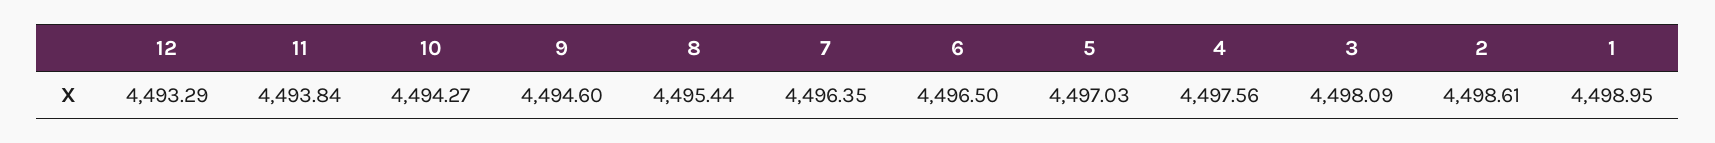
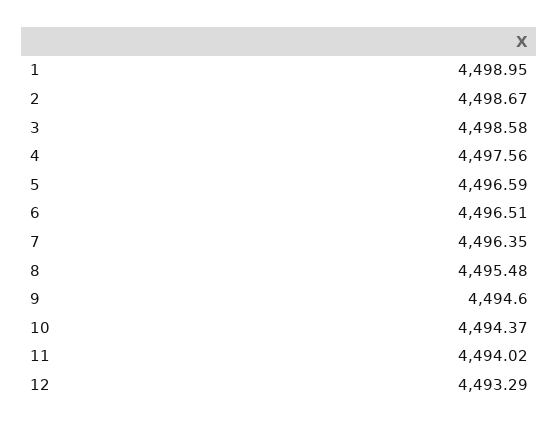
  {
    "12": 4493.29,
-   "11": 4493.84,
+   "11": 4494.02,
-   "10": 4494.27,
+   "10": 4494.37,
    "9": 4494.6,
-   "8": 4495.44,
+   "8": 4495.48,
    "7": 4496.35,
-   "6": 4496.5,
+   "6": 4496.51,
-   "5": 4497.03,
+   "5": 4496.59,
    "4": 4497.56,
-   "3": 4498.09,
+   "3": 4498.58,
-   "2": 4498.61,
+   "2": 4498.67,
    "1": 4498.95
  }

